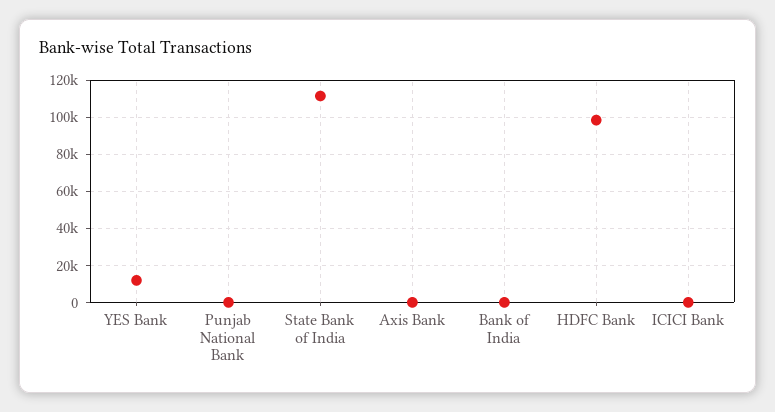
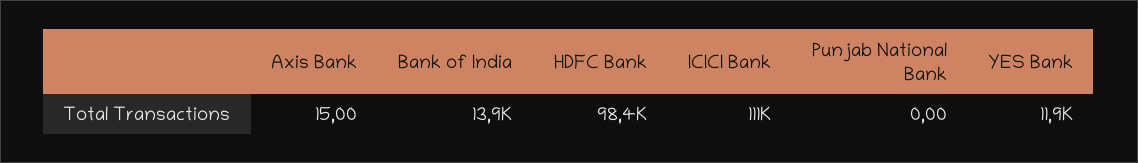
  {
    "YES Bank": 11900,
    "Punjab National Bank": 0,
-   "State Bank of India": 110000,
    "Axis Bank": 15,
-   "Bank of India": 0,
+   "Bank of India": 13900,
    "HDFC Bank": 98400,
-   "ICICI Bank": 0
+   "ICICI Bank": 111000
  }

